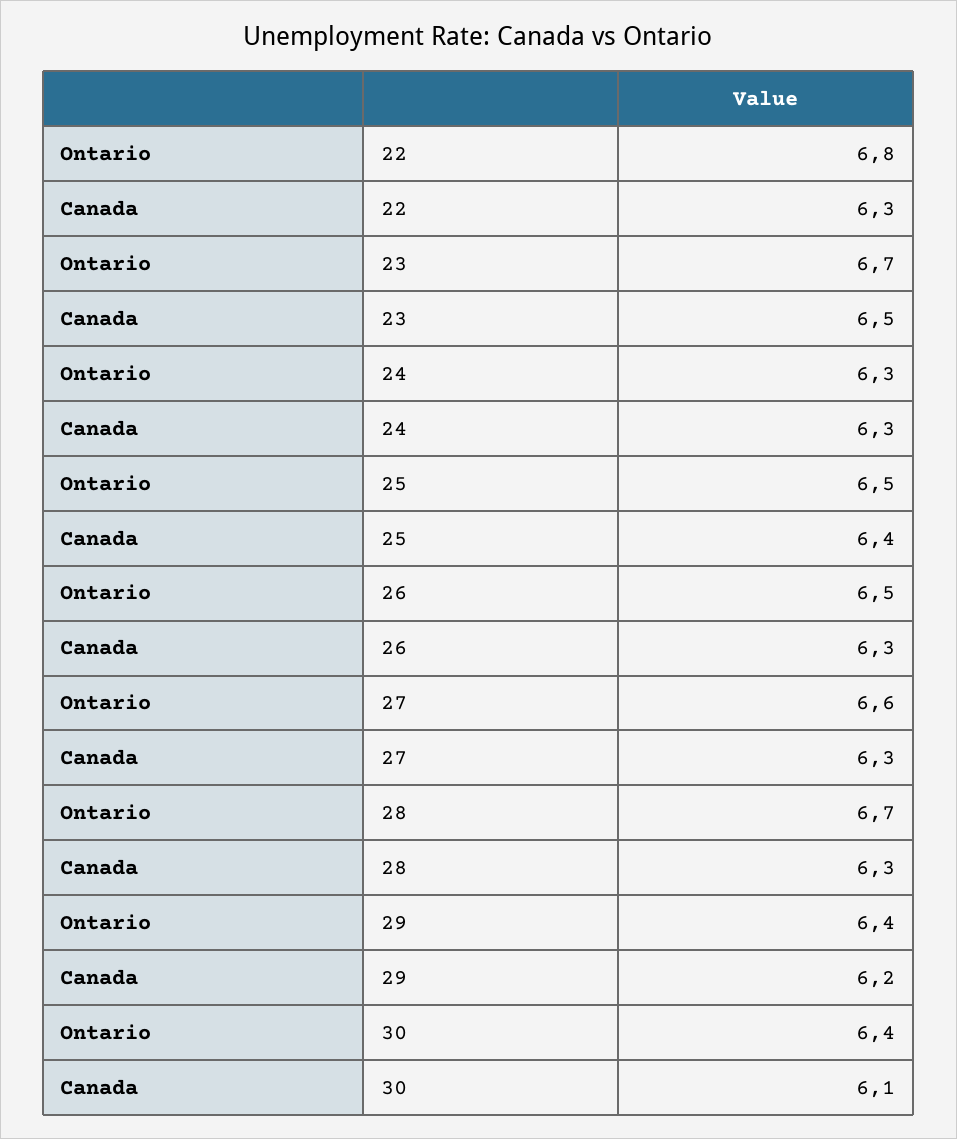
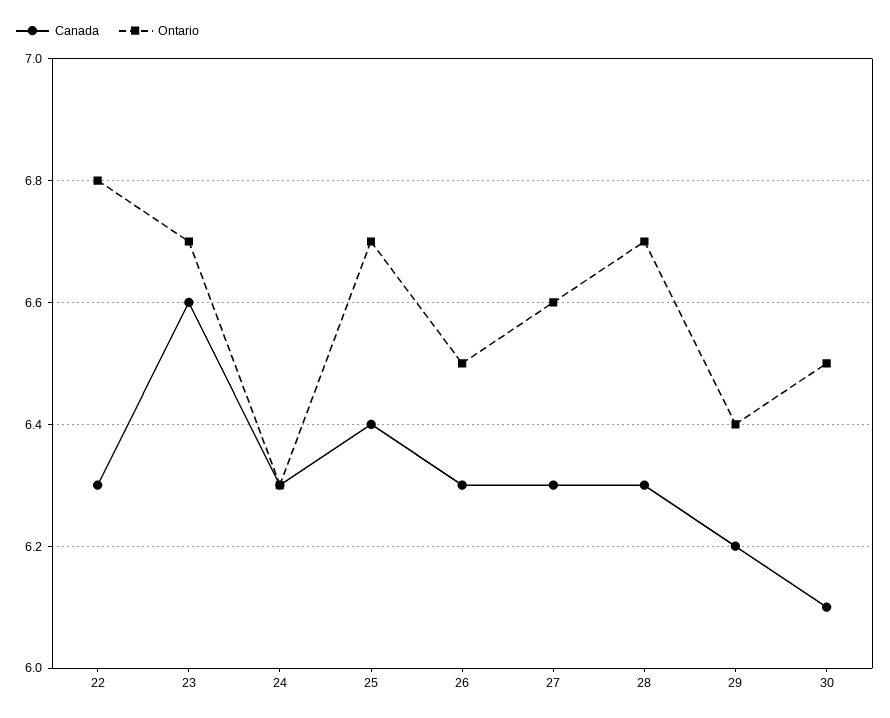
  {
    "Ontario": {
      "22": 6.8,
      "23": 6.7,
      "24": 6.3,
-     "25": 6.5,
+     "25": 6.7,
      "26": 6.5,
      "27": 6.6,
      "28": 6.7,
      "29": 6.4,
-     "30": 6.4
+     "30": 6.5
    },
    "Canada": {
      "22": 6.3,
-     "23": 6.5,
+     "23": 6.6,
      "24": 6.3,
      "25": 6.4,
      "26": 6.3,
      "27": 6.3,
      "28": 6.3,
      "29": 6.2,
      "30": 6.1
    }
  }

